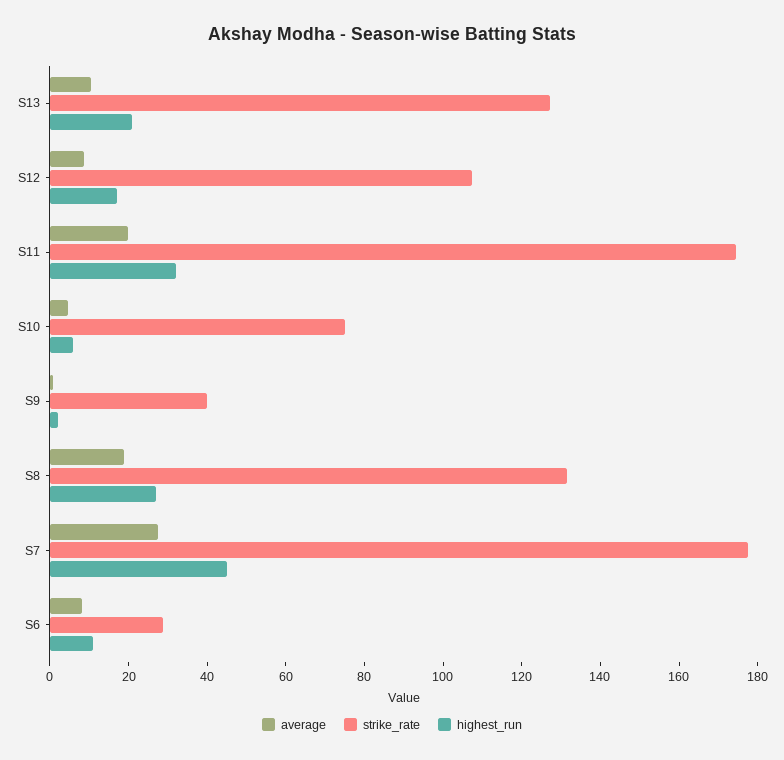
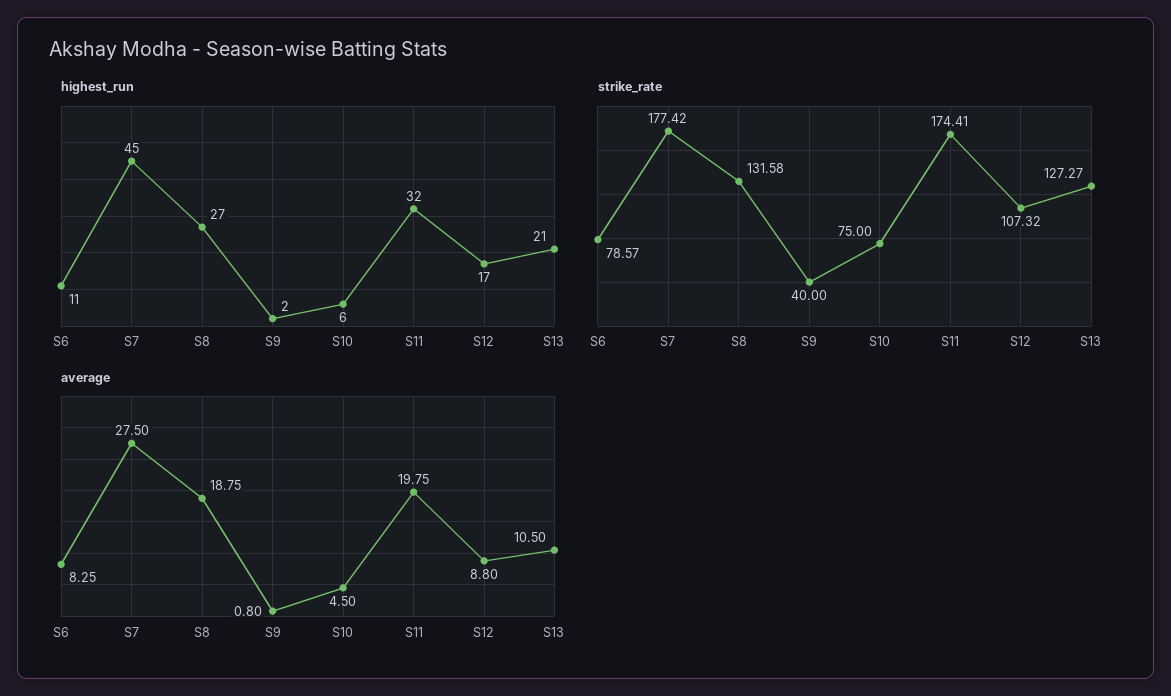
  {
    "average": {
      "S13": 10.5,
      "S12": 8.8,
      "S11": 19.75,
      "S10": 4.5,
      "S9": 0.8,
      "S8": 18.75,
      "S7": 27.5,
      "S6": 8.25
    },
    "strike_rate": {
      "S13": 127.27,
      "S12": 107.32,
      "S11": 174.41,
      "S10": 75,
      "S9": 40,
      "S8": 131.58,
      "S7": 177.42,
-     "S6": 30
+     "S6": 78.57
    },
    "highest_run": {
      "S13": 21,
      "S12": 17,
      "S11": 32,
      "S10": 6,
      "S9": 2,
      "S8": 27,
      "S7": 45,
      "S6": 11
    }
  }

